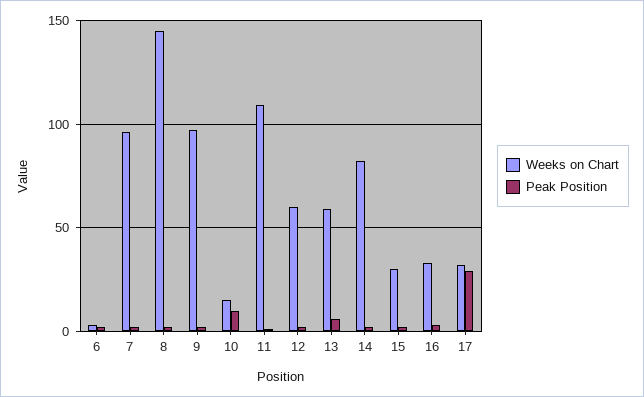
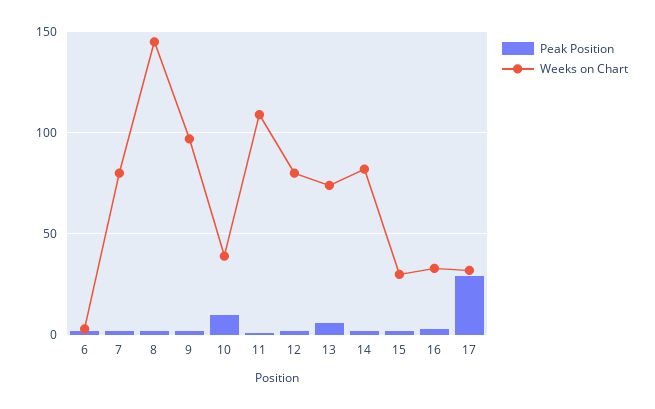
  {
    "Weeks on Chart": {
      "6": 5,
-     "7": 95,
+     "7": 80,
      "8": 145,
      "9": 95,
-     "10": 15,
+     "10": 40,
      "11": 110,
-     "12": 60,
+     "12": 80,
-     "13": 60,
+     "13": 75,
      "14": 80,
      "15": 30,
      "16": 35,
      "17": 30
    },
    "Peak Position": {
      "6": 0,
      "7": 0,
      "8": 0,
      "9": 0,
      "10": 10,
      "11": 0,
      "12": 0,
      "13": 5,
      "14": 0,
      "15": 0,
      "16": 5,
      "17": 30
    }
  }

